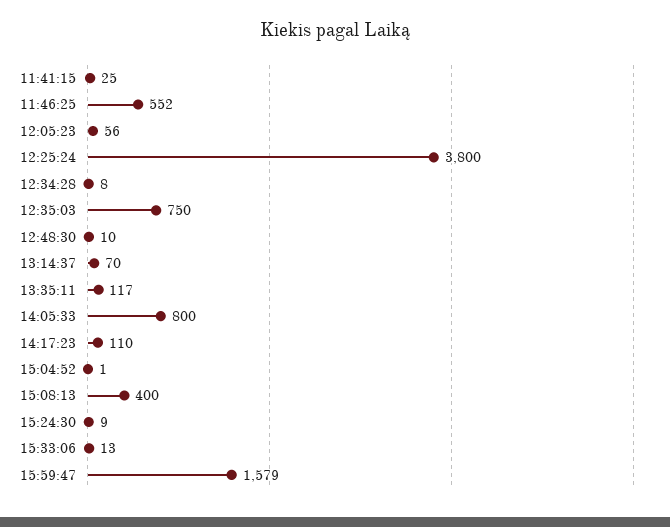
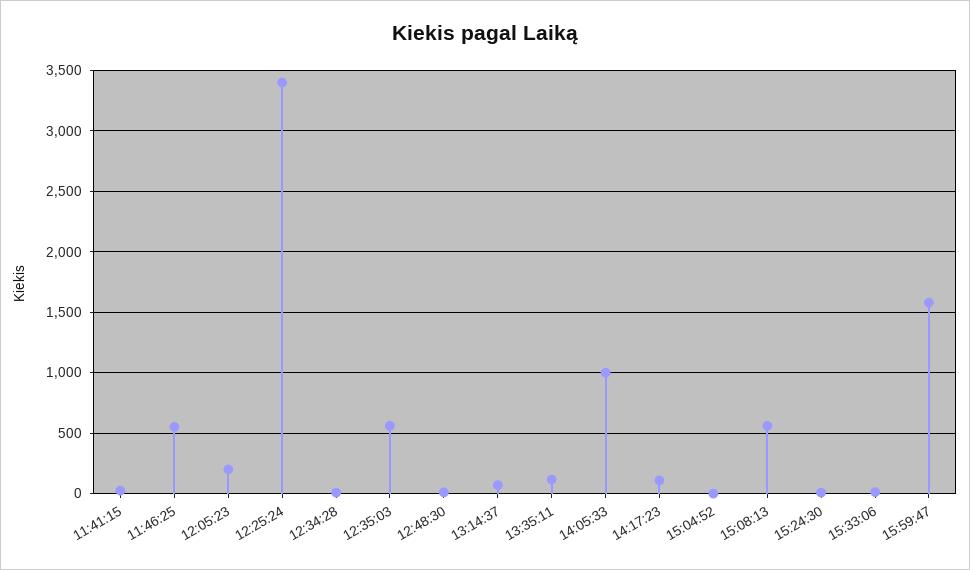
  {
    "11:41:15": 25,
    "11:46:25": 552,
-   "12:05:23": 56,
+   "12:05:23": 200,
-   "12:25:24": 3800,
+   "12:25:24": 3400,
    "12:34:28": 8,
-   "12:35:03": 750,
+   "12:35:03": 550,
    "12:48:30": 10,
    "13:14:37": 70,
    "13:35:11": 117,
-   "14:05:33": 800,
+   "14:05:33": 1000,
    "14:17:23": 110,
    "15:04:52": 1,
-   "15:08:13": 400,
+   "15:08:13": 550,
    "15:24:30": 9,
    "15:33:06": 13,
    "15:59:47": 1579
  }

